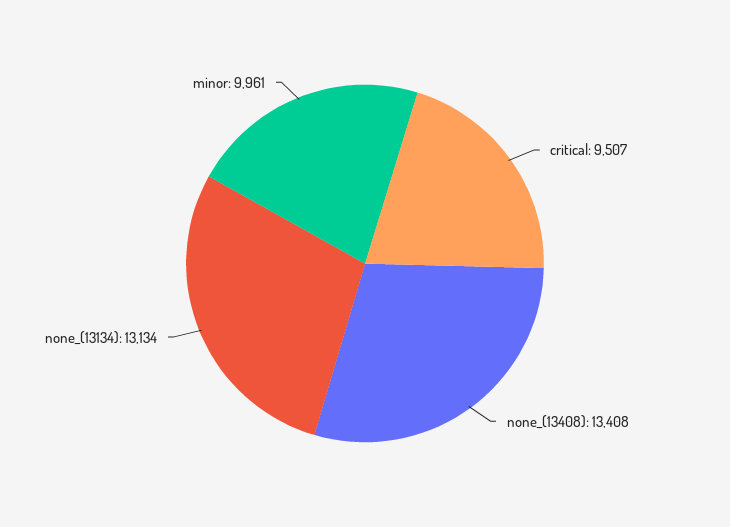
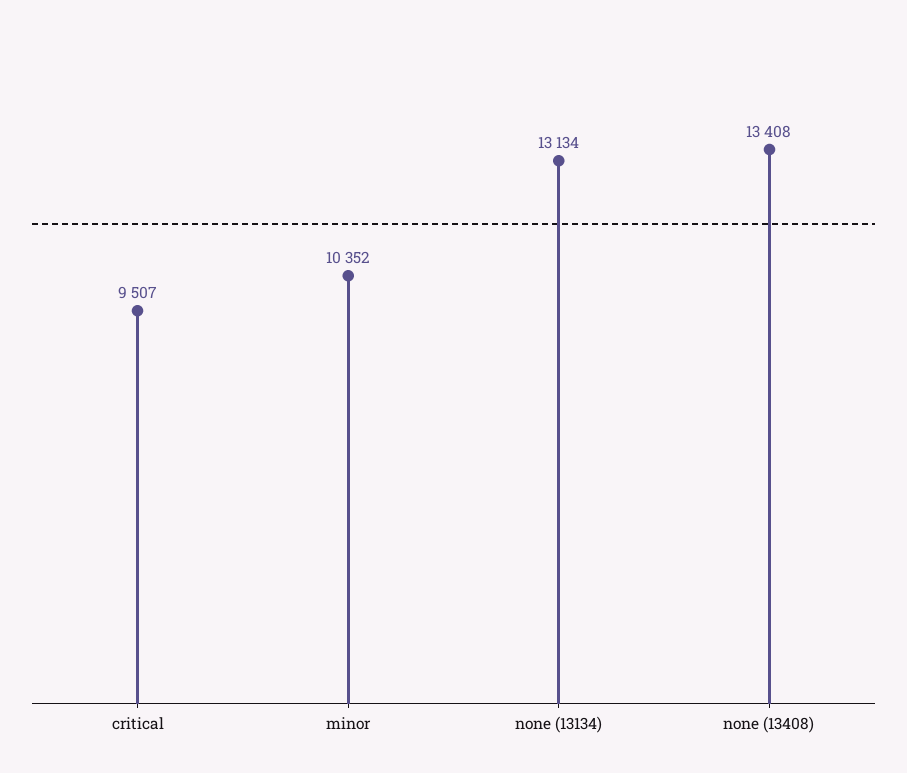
  {
    "critical": 9507,
    "none_(13408)": 13408,
    "none_(13134)": 13134,
-   "minor": 9961
+   "minor": 10352
  }

